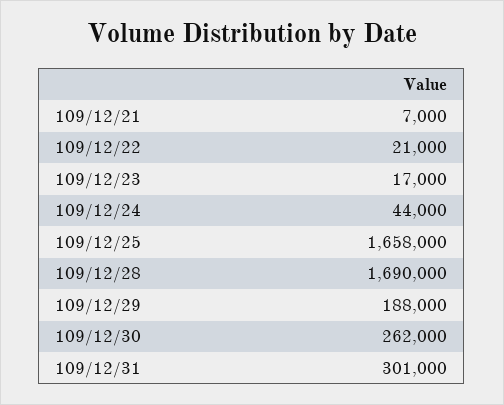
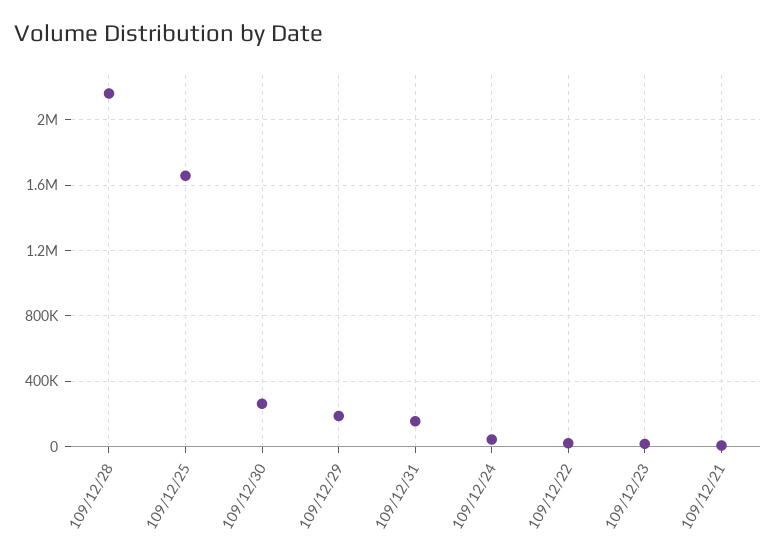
  {
    "109/12/21": 7000,
    "109/12/22": 21000,
    "109/12/23": 17000,
    "109/12/24": 44000,
    "109/12/25": 1658000,
-   "109/12/28": 1690000,
+   "109/12/28": 2150000,
    "109/12/29": 188000,
    "109/12/30": 262000,
-   "109/12/31": 301000
+   "109/12/31": 150000
  }

